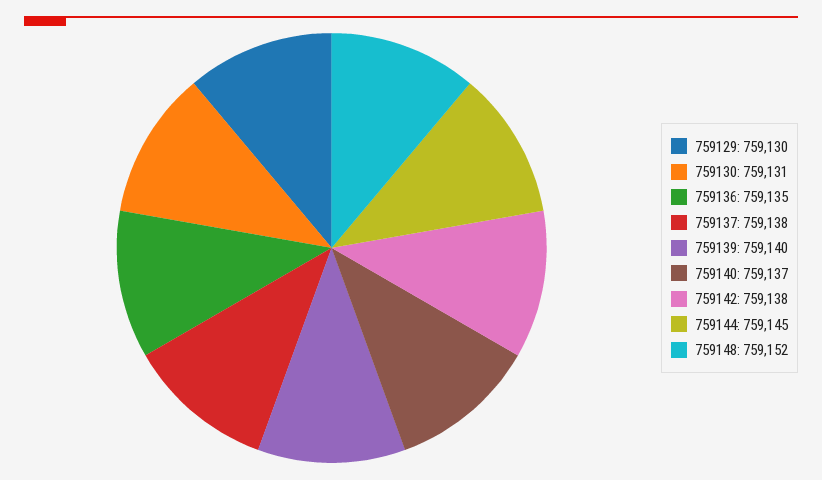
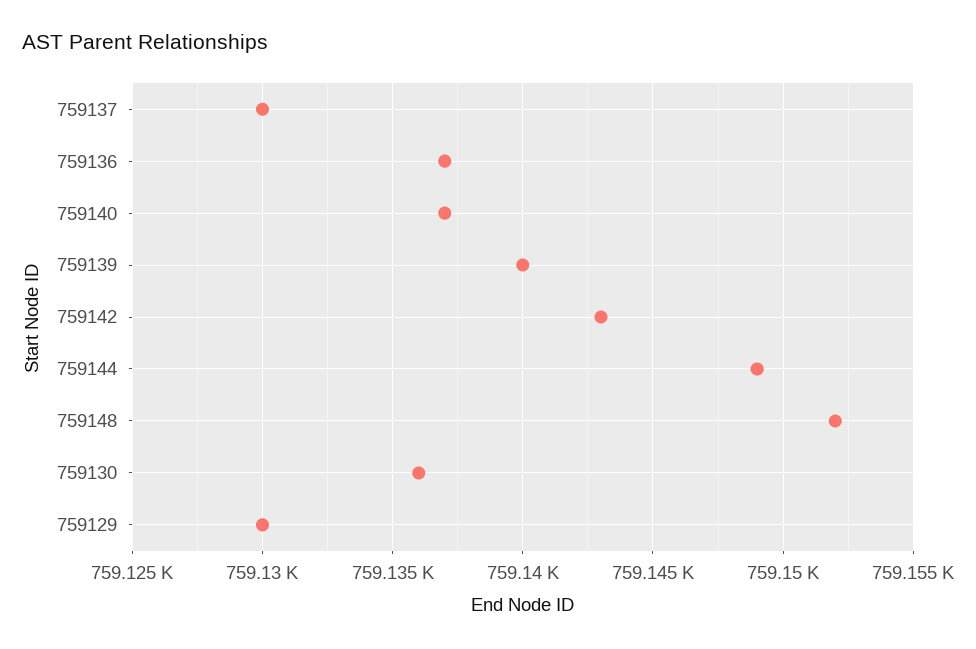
  {
    "759129": 759130,
-   "759130": 759131,
+   "759130": 759136,
-   "759136": 759135,
+   "759136": 759137,
-   "759137": 759138,
+   "759137": 759130,
    "759139": 759140,
    "759140": 759137,
-   "759142": 759138,
+   "759142": 759143,
-   "759144": 759145,
+   "759144": 759149,
    "759148": 759152
  }

